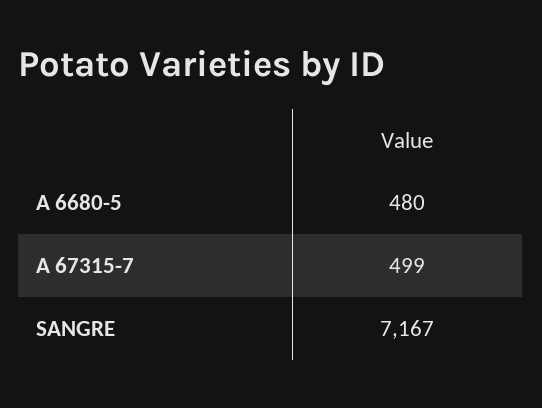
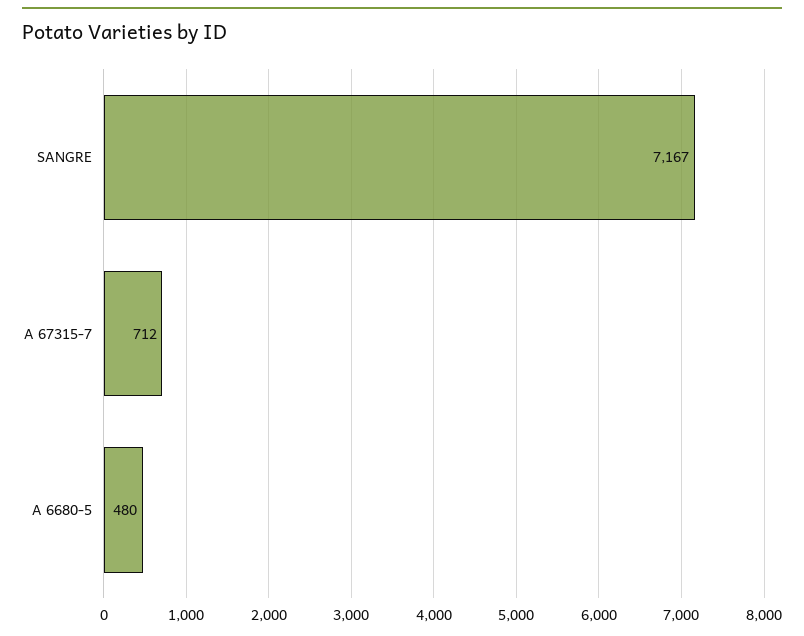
  {
    "A 6680-5": 480,
-   "A 67315-7": 499,
+   "A 67315-7": 712,
    "SANGRE": 7167
  }

